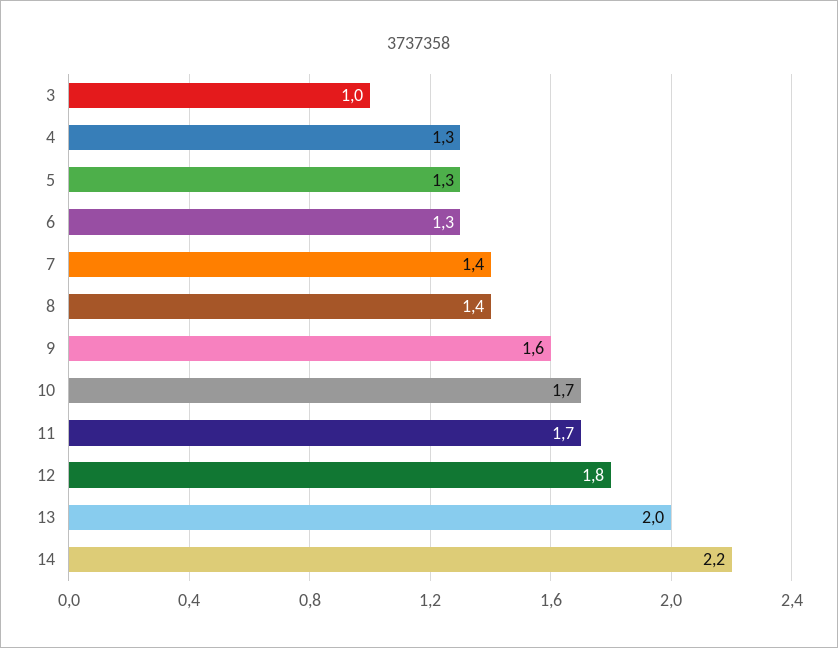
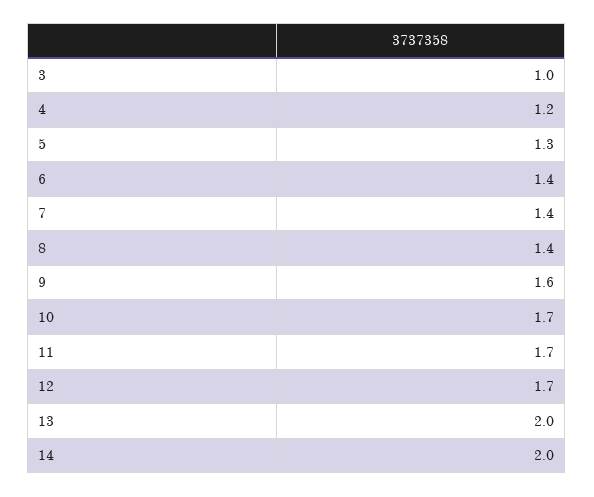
  {
    "3": 1,
-   "4": 1.3,
+   "4": 1.2,
    "5": 1.3,
-   "6": 1.3,
+   "6": 1.4,
    "7": 1.4,
    "8": 1.4,
    "9": 1.6,
    "10": 1.7,
    "11": 1.7,
-   "12": 1.8,
+   "12": 1.7,
    "13": 2,
-   "14": 2.2
+   "14": 2
  }

